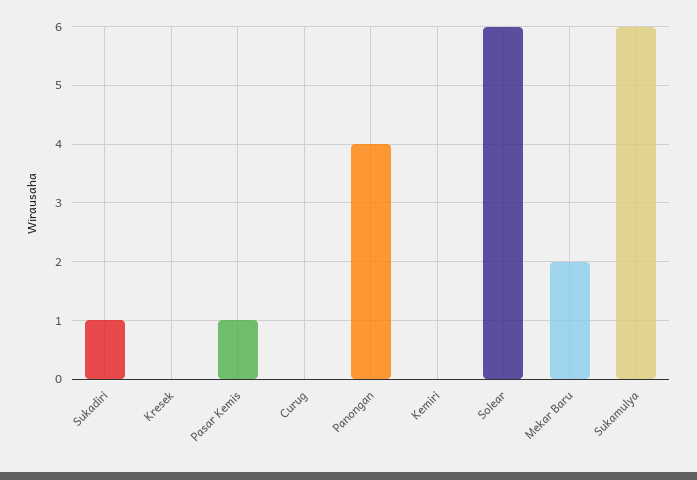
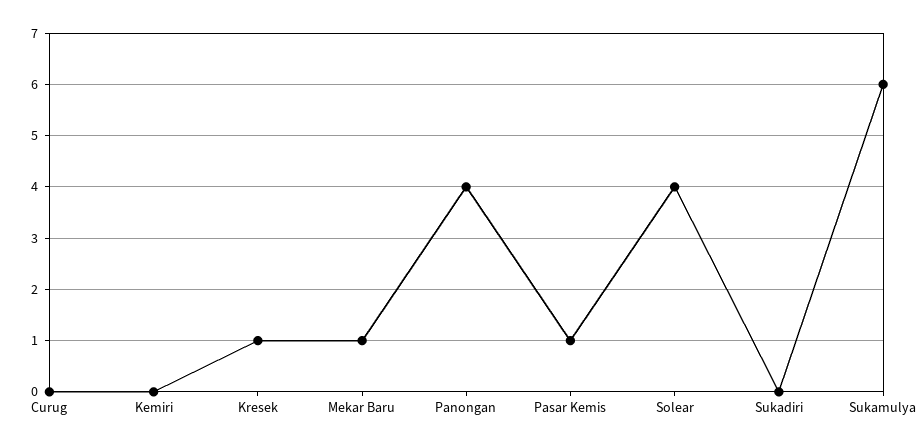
  {
-   "Sukadiri": 1,
+   "Sukadiri": 0,
-   "Kresek": 0,
+   "Kresek": 1,
    "Pasar Kemis": 1,
    "Curug": 0,
    "Panongan": 4,
    "Kemiri": 0,
-   "Solear": 6,
+   "Solear": 4,
-   "Mekar Baru": 2,
+   "Mekar Baru": 1,
    "Sukamulya": 6
  }

